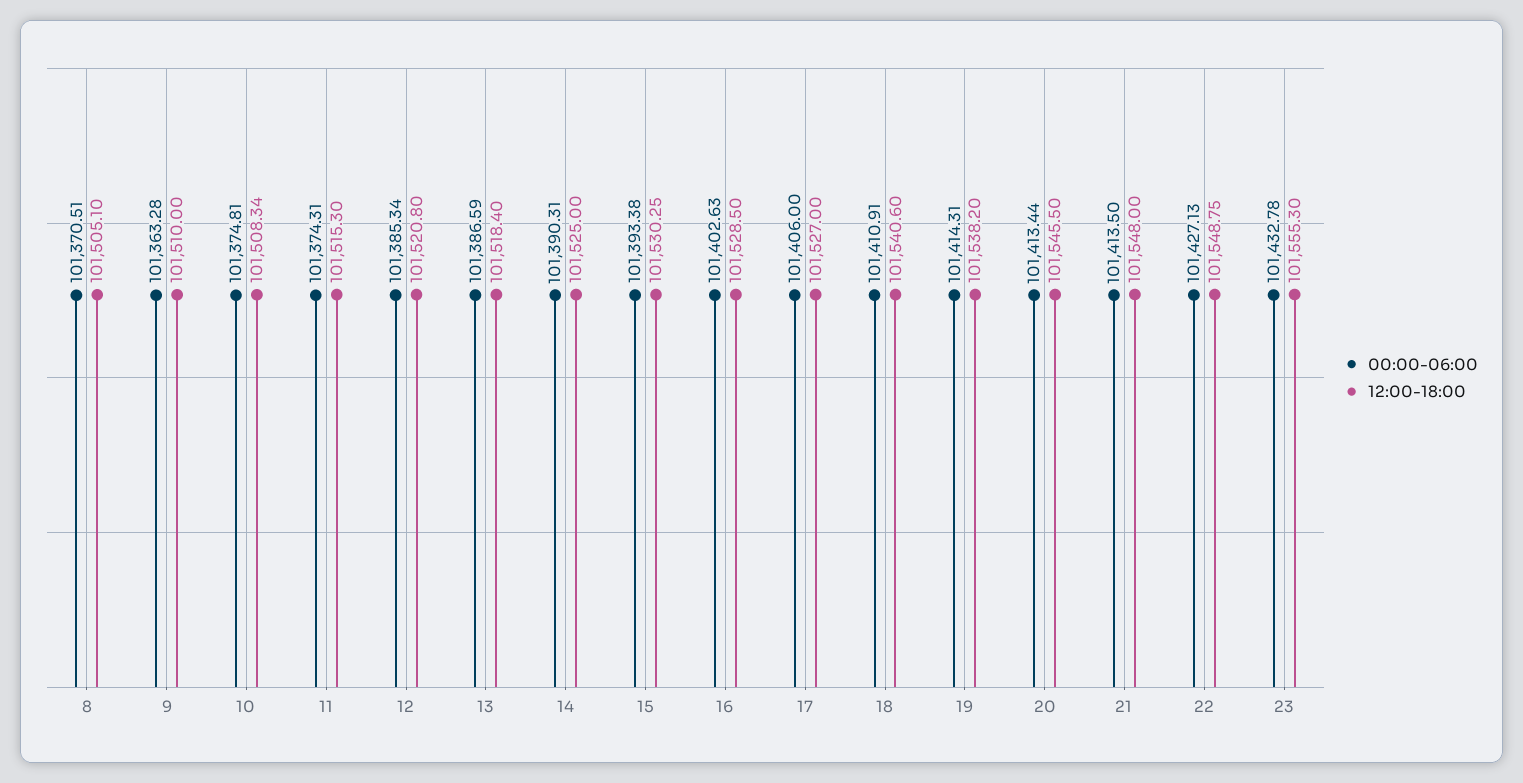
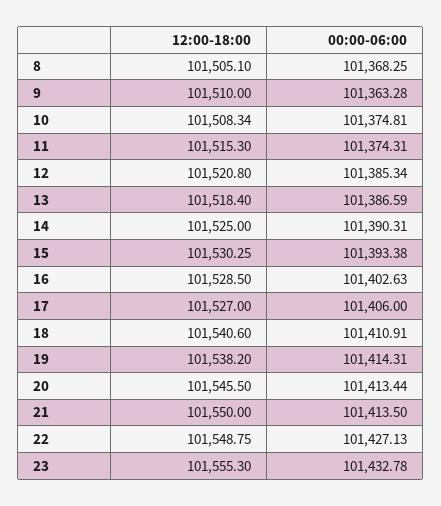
  {
    "00:00-06:00": {
-     "8": 101370.51,
+     "8": 101368.25,
      "9": 101363.28,
      "10": 101374.81,
      "11": 101374.31,
      "12": 101385.34,
      "13": 101386.59,
      "14": 101390.31,
      "15": 101393.38,
      "16": 101402.63,
      "17": 101406,
      "18": 101410.91,
      "19": 101414.31,
      "20": 101413.44,
      "21": 101413.5,
      "22": 101427.13,
      "23": 101432.78
    },
    "12:00-18:00": {
      "8": 101505.1,
      "9": 101510,
      "10": 101508.34,
      "11": 101515.3,
      "12": 101520.8,
      "13": 101518.4,
      "14": 101525,
      "15": 101530.25,
      "16": 101528.5,
      "17": 101527,
      "18": 101540.6,
      "19": 101538.2,
      "20": 101545.5,
-     "21": 101548,
+     "21": 101550,
      "22": 101548.75,
      "23": 101555.3
    }
  }

